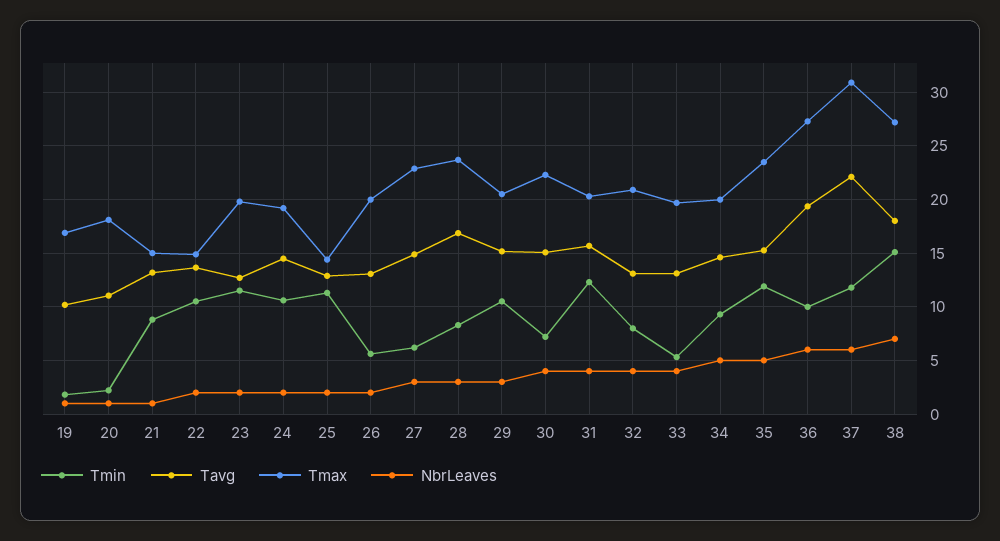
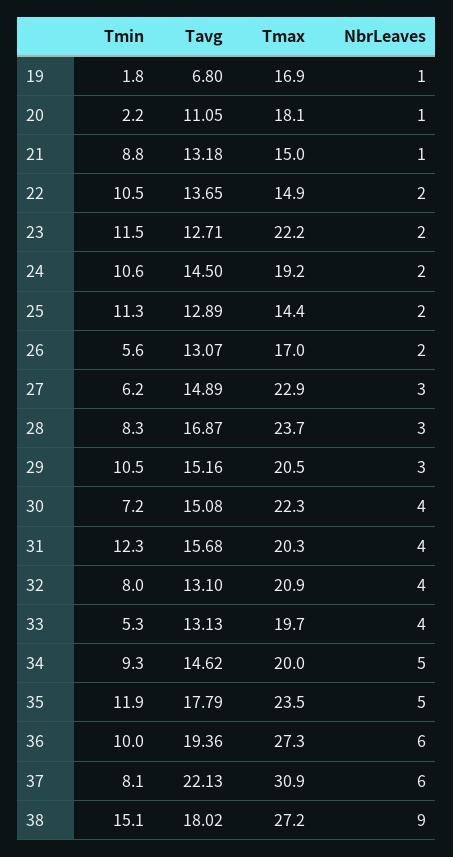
  {
    "Tmin": {
      "19": 1.8,
      "20": 2.2,
      "21": 8.8,
      "22": 10.5,
      "23": 11.5,
      "24": 10.6,
      "25": 11.3,
      "26": 5.6,
      "27": 6.2,
      "28": 8.3,
      "29": 10.5,
      "30": 7.2,
      "31": 12.3,
      "32": 8,
      "33": 5.3,
      "34": 9.3,
      "35": 11.9,
      "36": 10,
-     "37": 12,
+     "37": 8.1,
      "38": 15.1
    },
    "Tavg": {
-     "19": 10,
+     "19": 6.8,
      "20": 11.05,
      "21": 13.18,
      "22": 13.65,
      "23": 12.71,
      "24": 14.5,
      "25": 12.89,
      "26": 13.07,
      "27": 14.89,
      "28": 16.87,
      "29": 15.16,
      "30": 15.08,
      "31": 15.68,
      "32": 13.1,
      "33": 13.13,
      "34": 14.62,
-     "35": 15,
+     "35": 17.79,
      "36": 19.36,
      "37": 22.13,
      "38": 18.02
    },
    "Tmax": {
      "19": 16.9,
      "20": 18.1,
      "21": 15,
      "22": 14.9,
-     "23": 20,
+     "23": 22.2,
      "24": 19.2,
      "25": 14.4,
-     "26": 20,
+     "26": 17,
      "27": 22.9,
      "28": 23.7,
      "29": 20.5,
      "30": 22.3,
      "31": 20.3,
      "32": 20.9,
      "33": 19.7,
      "34": 20,
      "35": 23.5,
      "36": 27.3,
      "37": 30.9,
      "38": 27.2
    },
    "NbrLeaves": {
      "19": 1,
      "20": 1,
      "21": 1,
      "22": 2,
      "23": 2,
      "24": 2,
      "25": 2,
      "26": 2,
      "27": 3,
      "28": 3,
      "29": 3,
      "30": 4,
      "31": 4,
      "32": 4,
      "33": 4,
      "34": 5,
      "35": 5,
      "36": 6,
      "37": 6,
-     "38": 7
+     "38": 9
    }
  }

